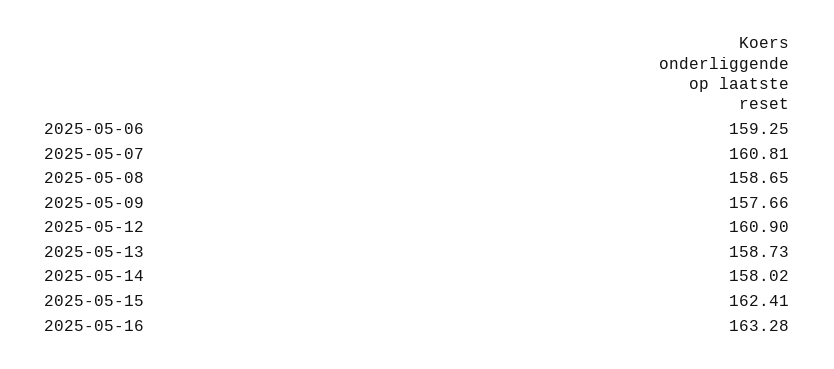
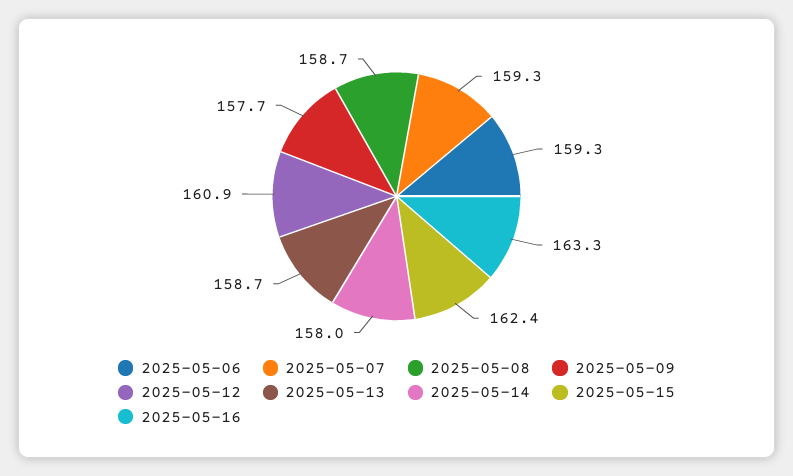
  {
    "2025-05-06": 159.25,
-   "2025-05-07": 160.81,
+   "2025-05-07": 159.3,
    "2025-05-08": 158.65,
    "2025-05-09": 157.66,
    "2025-05-12": 160.9,
    "2025-05-13": 158.73,
    "2025-05-14": 158.02,
    "2025-05-15": 162.41,
    "2025-05-16": 163.28
  }

